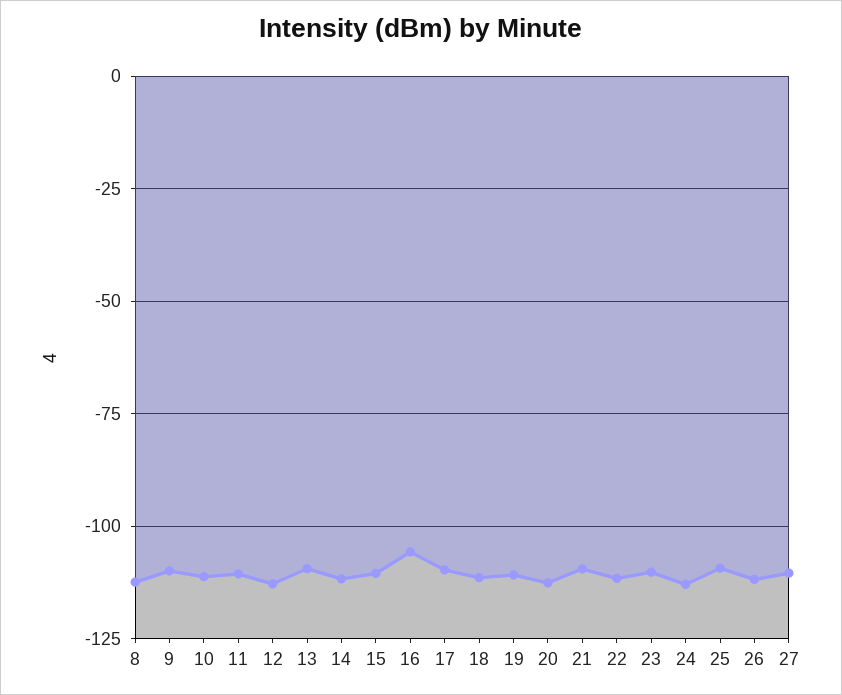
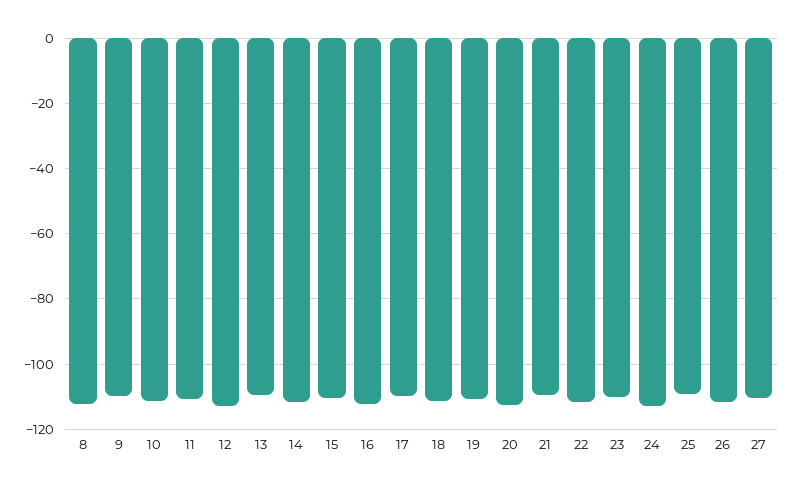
  {
    "8": -112,
    "9": -110,
    "10": -112,
    "11": -110,
    "12": -112,
    "13": -110,
    "14": -112,
    "15": -110,
-   "16": -105,
+   "16": -112,
    "17": -110,
    "18": -112,
    "19": -110,
    "20": -112,
    "21": -110,
    "22": -112,
    "23": -110,
    "24": -112,
    "25": -110,
    "26": -112,
    "27": -110
  }

